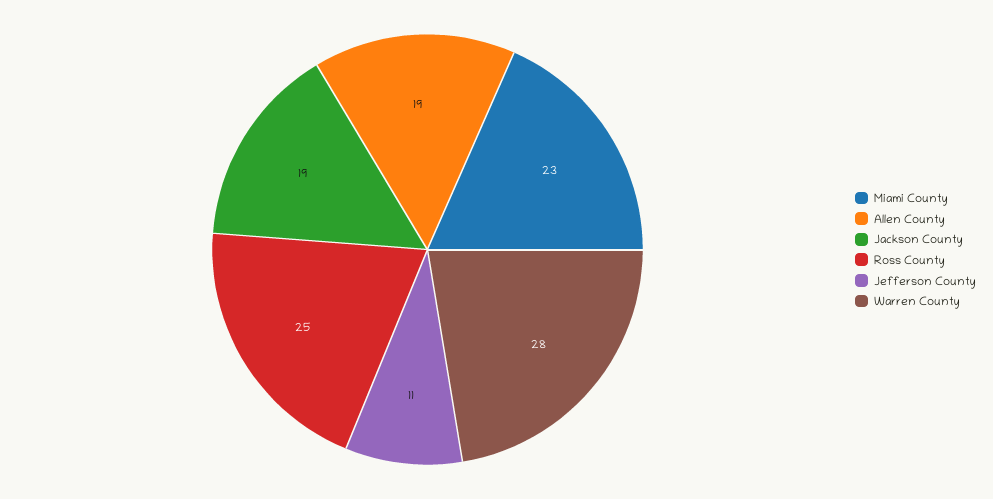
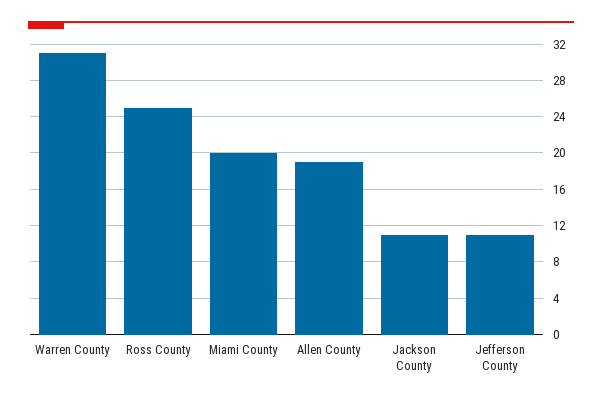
  {
-   "Miami County": 23,
+   "Miami County": 20,
    "Allen County": 19,
-   "Jackson County": 19,
+   "Jackson County": 11,
    "Ross County": 25,
    "Jefferson County": 11,
-   "Warren County": 28
+   "Warren County": 31
  }

